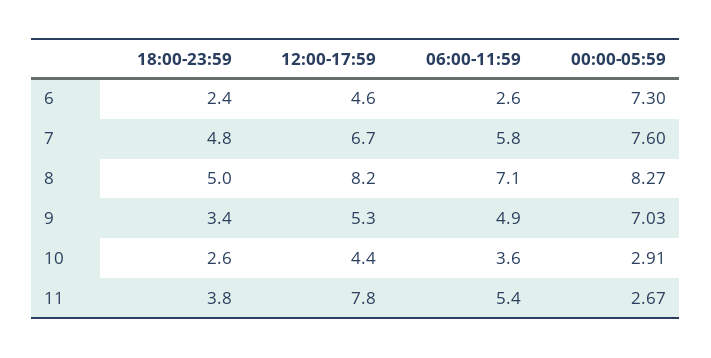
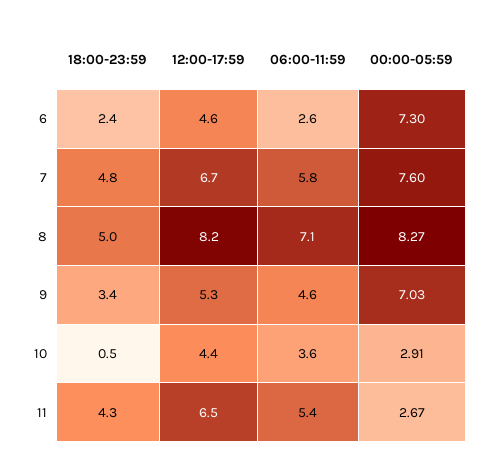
  {
    "18:00-23:59": {
      "6": 2.4,
      "7": 4.8,
      "8": 5,
      "9": 3.4,
-     "10": 2.6,
+     "10": 0.5,
-     "11": 3.8
+     "11": 4.3
    },
    "12:00-17:59": {
      "6": 4.6,
      "7": 6.7,
      "8": 8.2,
      "9": 5.3,
      "10": 4.4,
-     "11": 7.8
+     "11": 6.5
    },
    "06:00-11:59": {
      "6": 2.6,
      "7": 5.8,
      "8": 7.1,
-     "9": 4.9,
+     "9": 4.6,
      "10": 3.6,
      "11": 5.4
    },
    "00:00-05:59": {
      "6": 7.3,
      "7": 7.6,
      "8": 8.27,
      "9": 7.03,
      "10": 2.91,
      "11": 2.67
    }
  }

